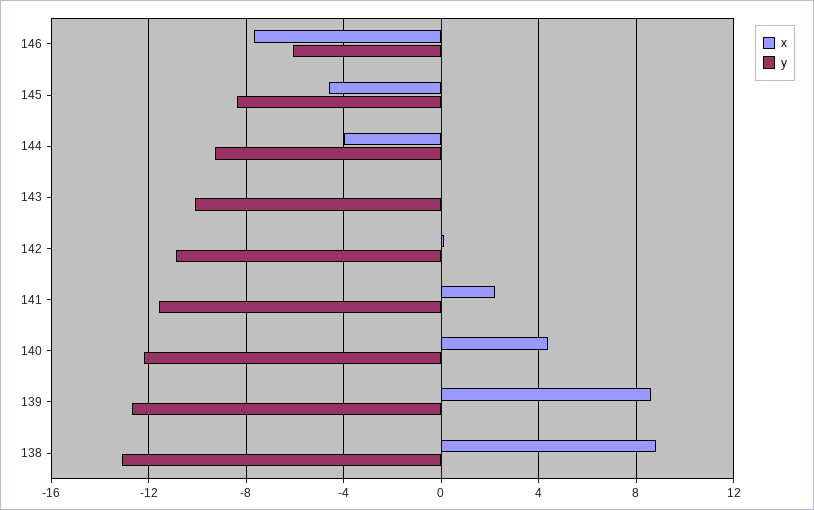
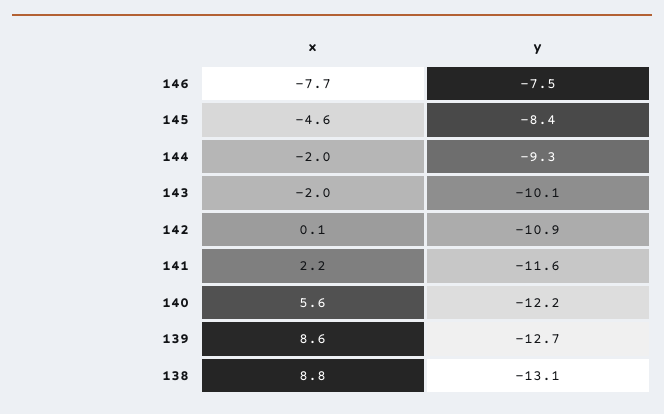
  {
    "x": {
      "146": -7.7,
      "145": -4.6,
-     "144": -4,
+     "144": -2,
-     "143": 0,
+     "143": -2,
      "142": 0.1,
      "141": 2.2,
-     "140": 4.5,
+     "140": 5.6,
      "139": 8.6,
      "138": 8.8
    },
    "y": {
-     "146": -6,
+     "146": -7.5,
      "145": -8.4,
      "144": -9.3,
      "143": -10.1,
      "142": -10.9,
      "141": -11.6,
      "140": -12.2,
      "139": -12.7,
      "138": -13.1
    }
  }

